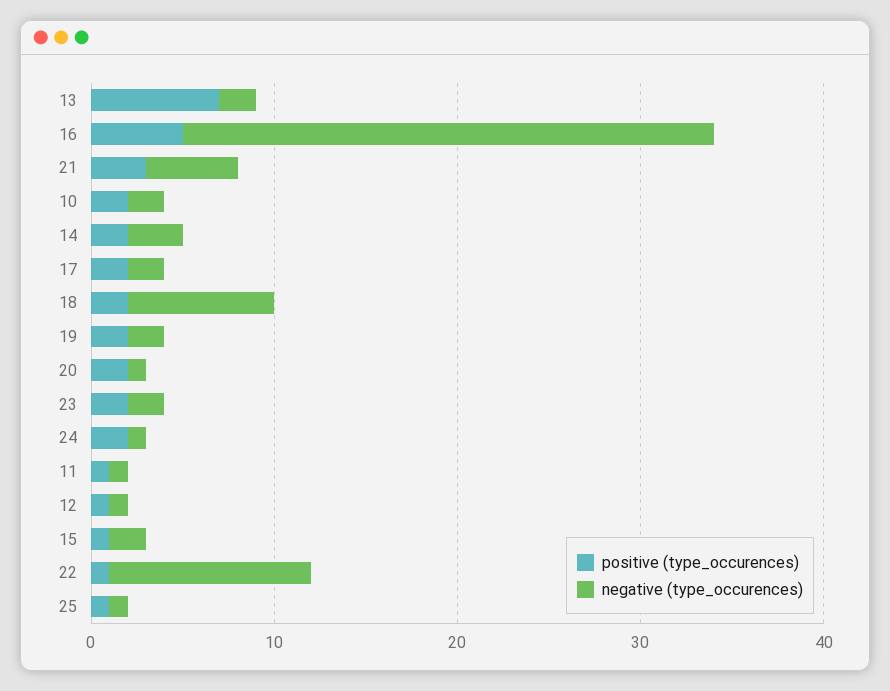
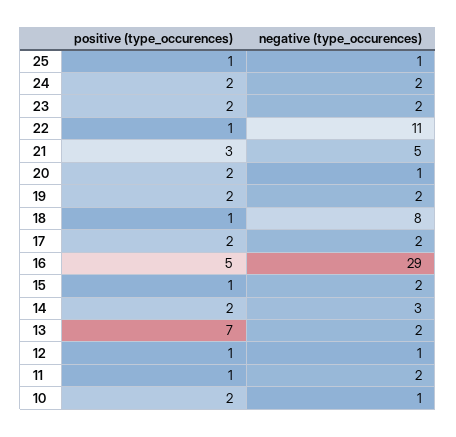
  {
    "positive (type_occurences)": {
      "13": 7,
      "16": 5,
      "21": 3,
      "10": 2,
      "14": 2,
      "17": 2,
-     "18": 2,
+     "18": 1,
      "19": 2,
      "20": 2,
      "23": 2,
      "24": 2,
      "11": 1,
      "12": 1,
      "15": 1,
      "22": 1,
      "25": 1
    },
    "negative (type_occurences)": {
      "13": 2,
      "16": 29,
      "21": 5,
-     "10": 2,
+     "10": 1,
      "14": 3,
      "17": 2,
      "18": 8,
      "19": 2,
      "20": 1,
      "23": 2,
-     "24": 1,
+     "24": 2,
-     "11": 1,
+     "11": 2,
      "12": 1,
      "15": 2,
      "22": 11,
      "25": 1
    }
  }

